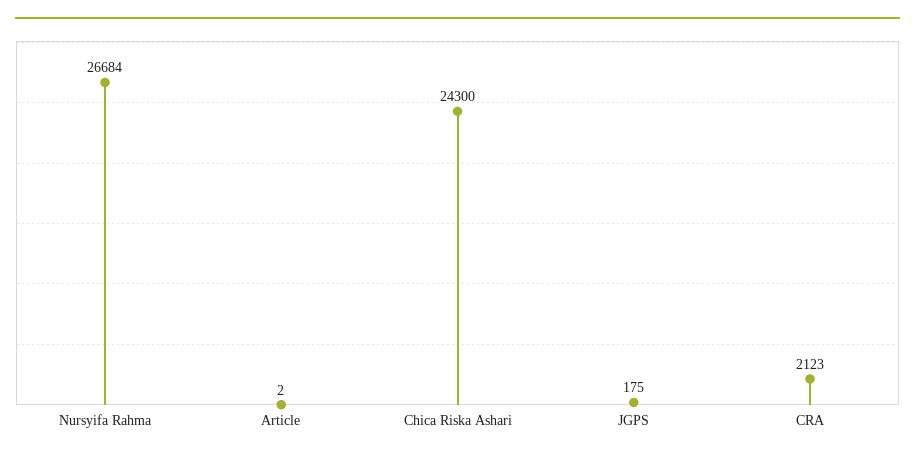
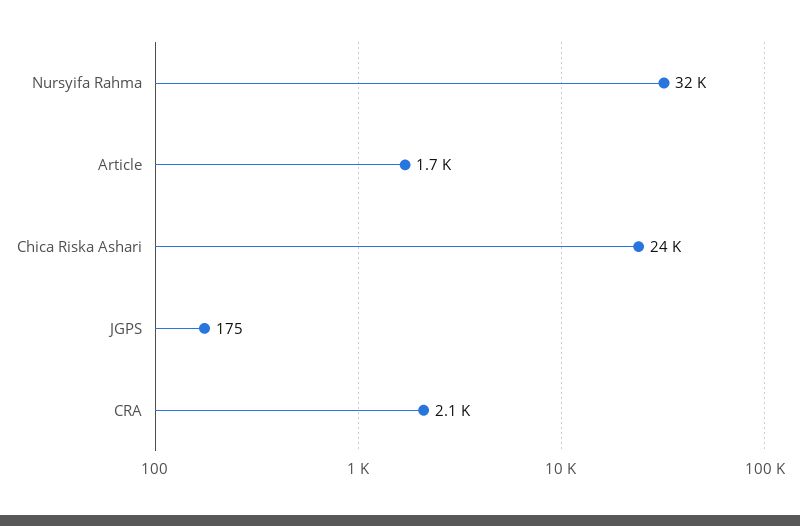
  {
-   "Nursyifa Rahma": 26684,
+   "Nursyifa Rahma": 32000,
-   "Article": 2,
+   "Article": 1700,
    "Chica Riska Ashari": 24300,
    "JGPS": 175,
    "CRA": 2123
  }

